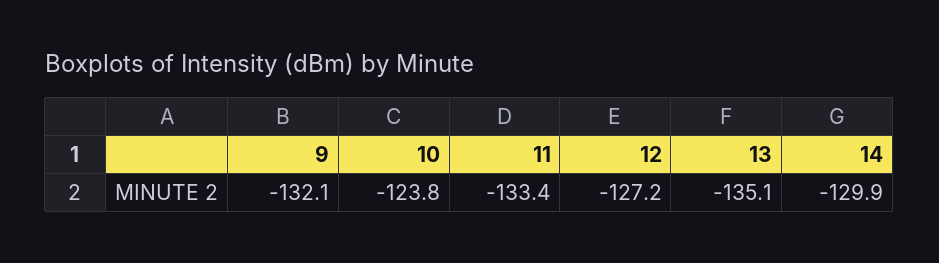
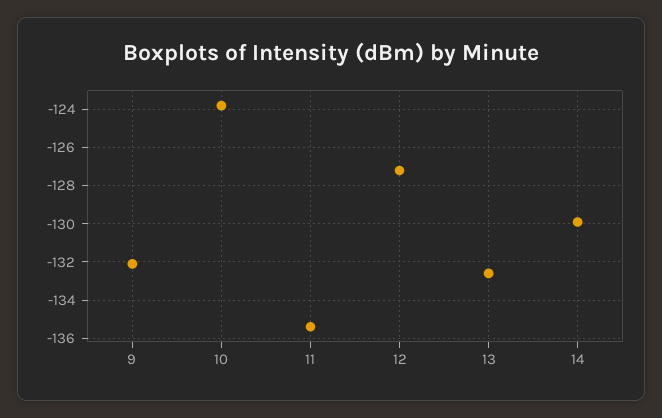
  {
    "9": -132.1,
    "10": -123.8,
-   "11": -133.4,
+   "11": -135.5,
    "12": -127.2,
-   "13": -135.1,
+   "13": -132.5,
    "14": -129.9
  }

